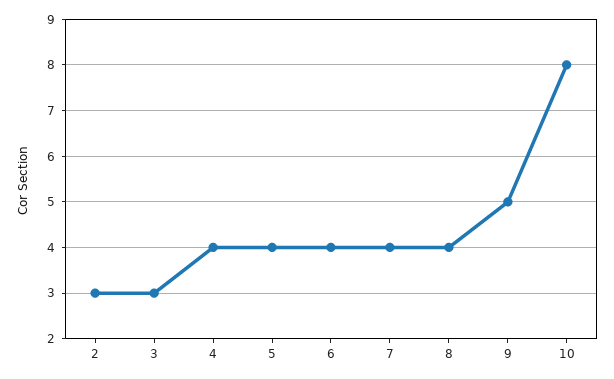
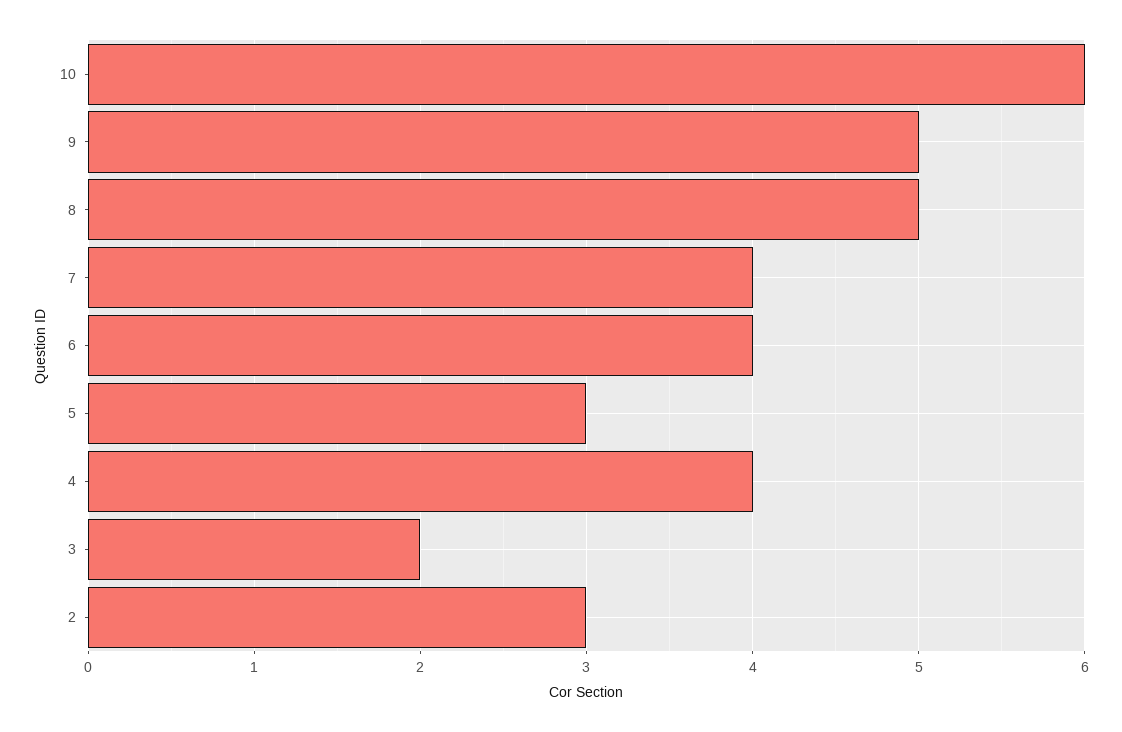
  {
    "2": 3,
-   "3": 3,
+   "3": 2,
    "4": 4,
-   "5": 4,
+   "5": 3,
    "6": 4,
    "7": 4,
-   "8": 4,
+   "8": 5,
    "9": 5,
-   "10": 8
+   "10": 6
  }

